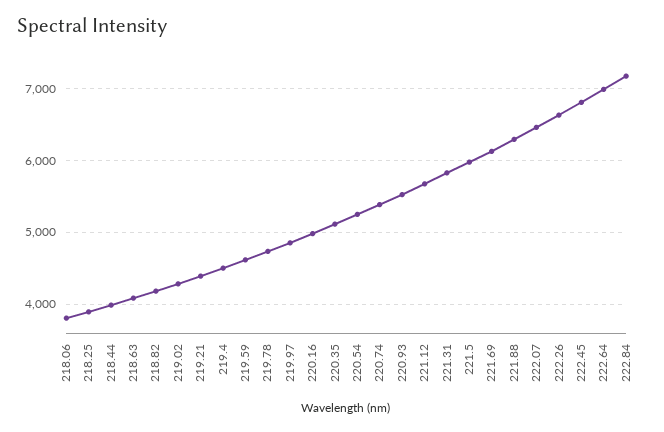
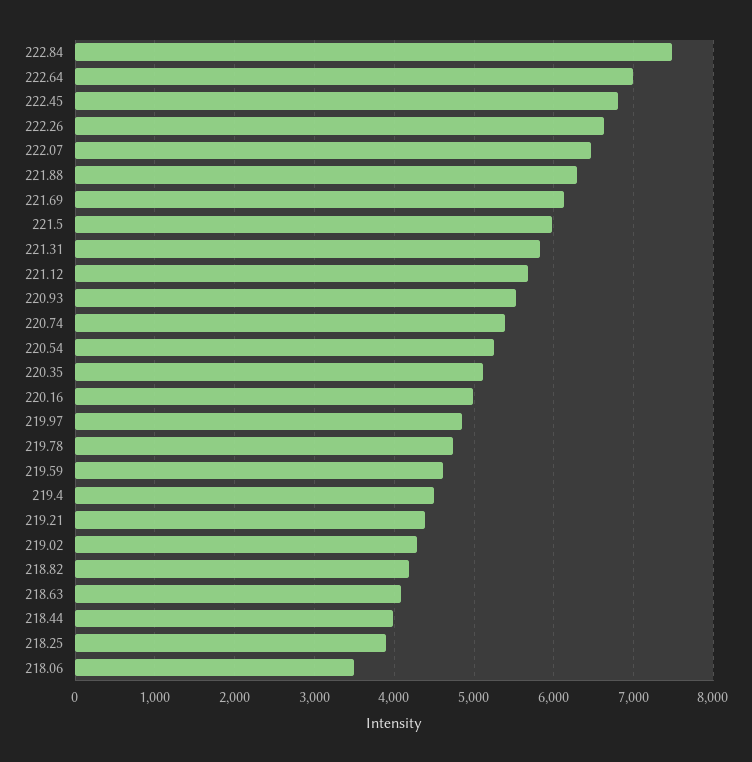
  {
-   "218.06": 3800,
+   "218.06": 3500,
    "218.25": 3900,
    "218.44": 4000,
    "218.63": 4100,
    "218.82": 4200,
    "219.02": 4300,
    "219.21": 4400,
    "219.4": 4500,
    "219.59": 4600,
    "219.78": 4700,
    "219.97": 4900,
    "220.16": 5000,
    "220.35": 5100,
    "220.54": 5200,
    "220.74": 5400,
    "220.93": 5500,
    "221.12": 5700,
    "221.31": 5800,
    "221.5": 6000,
    "221.69": 6100,
    "221.88": 6300,
    "222.07": 6500,
    "222.26": 6600,
    "222.45": 6800,
    "222.64": 7000,
-   "222.84": 7200
+   "222.84": 7500
  }

